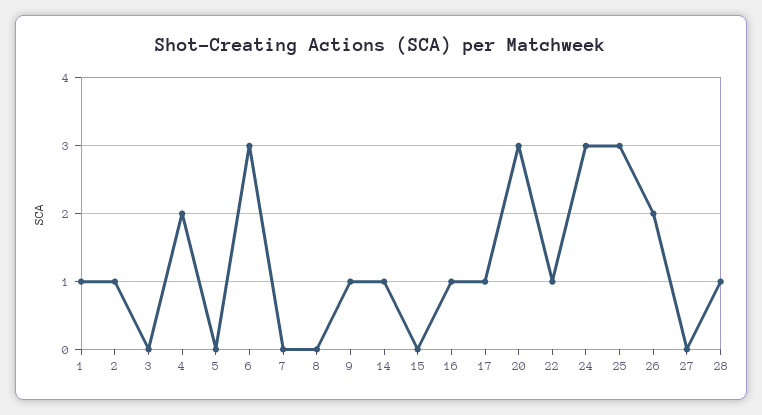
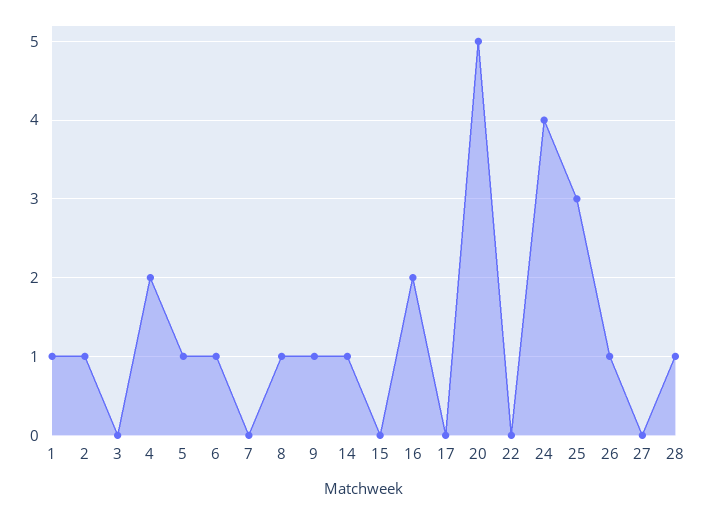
  {
    "1": 1,
    "2": 1,
    "3": 0,
    "4": 2,
-   "5": 0,
+   "5": 1,
-   "6": 3,
+   "6": 1,
    "7": 0,
-   "8": 0,
+   "8": 1,
    "9": 1,
    "14": 1,
    "15": 0,
-   "16": 1,
+   "16": 2,
-   "17": 1,
+   "17": 0,
-   "20": 3,
+   "20": 5,
-   "22": 1,
+   "22": 0,
-   "24": 3,
+   "24": 4,
    "25": 3,
-   "26": 2,
+   "26": 1,
    "27": 0,
    "28": 1
  }

